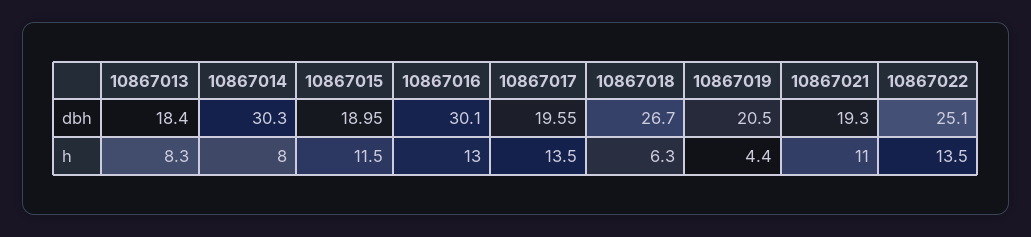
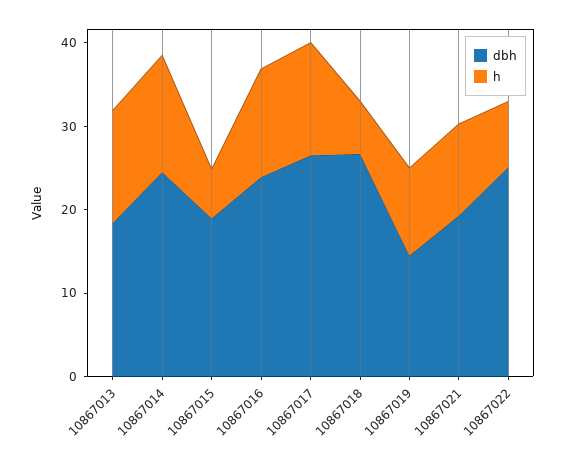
  {
    "dbh": {
      "10867013": 18.4,
-     "10867014": 30.3,
+     "10867014": 24,
      "10867015": 18.95,
-     "10867016": 30.1,
+     "10867016": 24,
-     "10867017": 19.55,
+     "10867017": 26,
      "10867018": 26.7,
-     "10867019": 20.5,
+     "10867019": 14,
      "10867021": 19.3,
      "10867022": 25.1
    },
    "h": {
-     "10867013": 8.3,
+     "10867013": 14,
-     "10867014": 8,
+     "10867014": 14,
-     "10867015": 11.5,
+     "10867015": 6,
      "10867016": 13,
      "10867017": 13.5,
      "10867018": 6.3,
-     "10867019": 4.4,
+     "10867019": 10,
      "10867021": 11,
-     "10867022": 13.5
+     "10867022": 8
    }
  }

